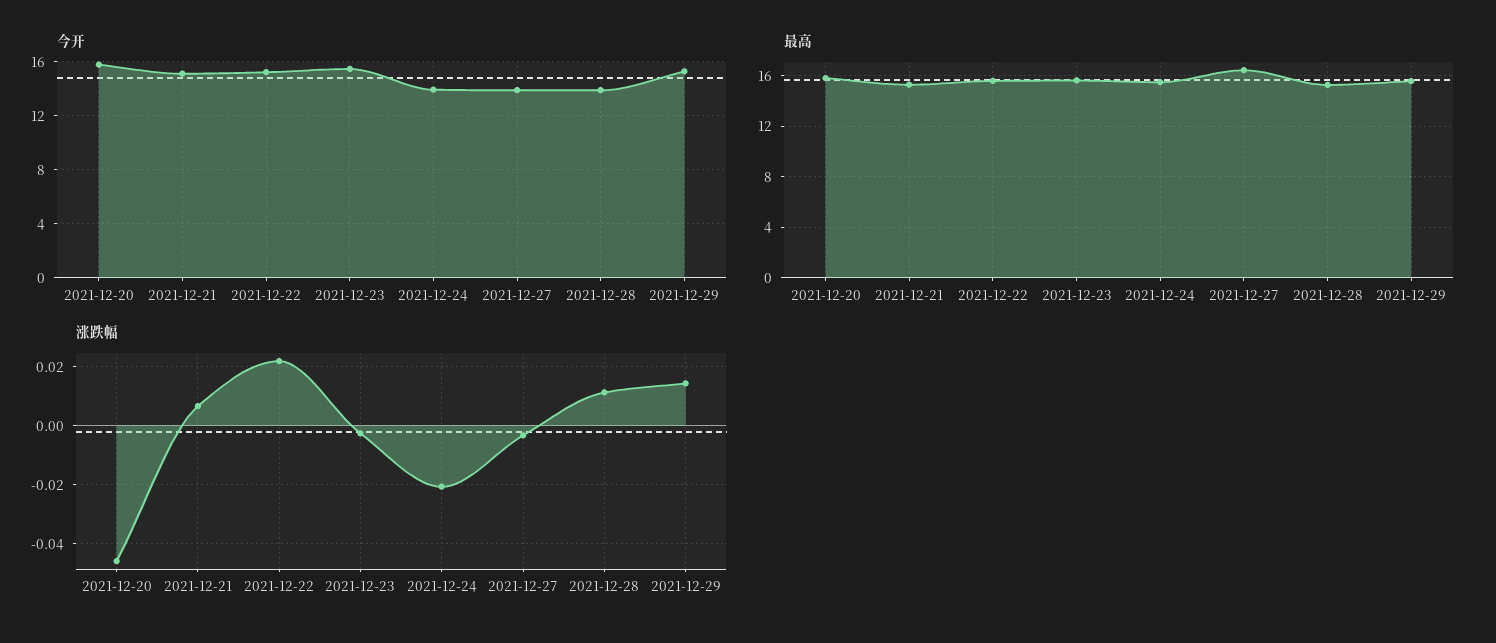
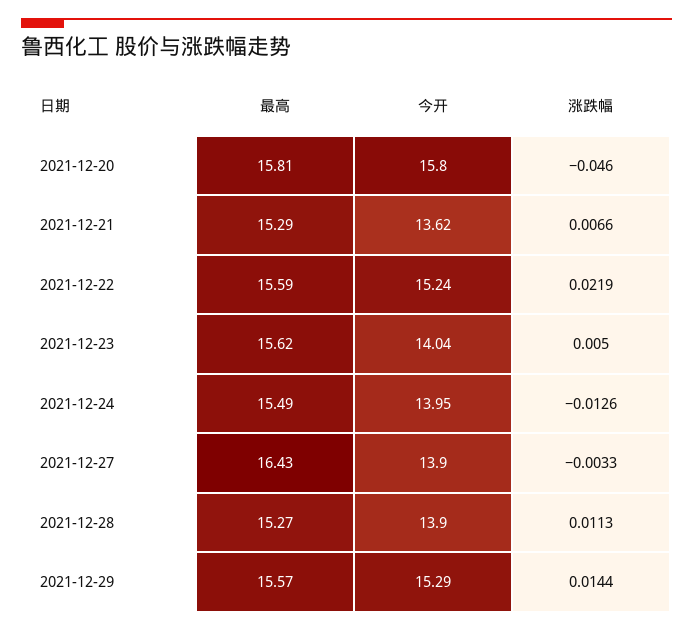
  {
    "今开": {
      "2021-12-20": 15.8,
-     "2021-12-21": 15,
+     "2021-12-21": 13.62,
      "2021-12-22": 15.24,
-     "2021-12-23": 15.5,
+     "2021-12-23": 14.04,
      "2021-12-24": 13.95,
      "2021-12-27": 13.9,
      "2021-12-28": 13.9,
      "2021-12-29": 15.29
    },
    "最高": {
      "2021-12-20": 15.81,
      "2021-12-21": 15.29,
      "2021-12-22": 15.59,
      "2021-12-23": 15.62,
      "2021-12-24": 15.49,
      "2021-12-27": 16.43,
      "2021-12-28": 15.27,
      "2021-12-29": 15.57
    },
    "涨跌幅": {
      "2021-12-20": -0.046,
      "2021-12-21": 0.0066,
      "2021-12-22": 0.0219,
-     "2021-12-23": -0.0025,
+     "2021-12-23": 0.005,
-     "2021-12-24": -0.02,
+     "2021-12-24": -0.0126,
      "2021-12-27": -0.0033,
      "2021-12-28": 0.0113,
      "2021-12-29": 0.0144
    }
  }

